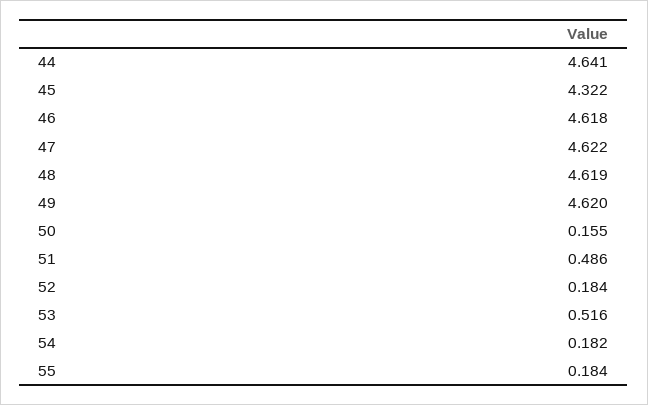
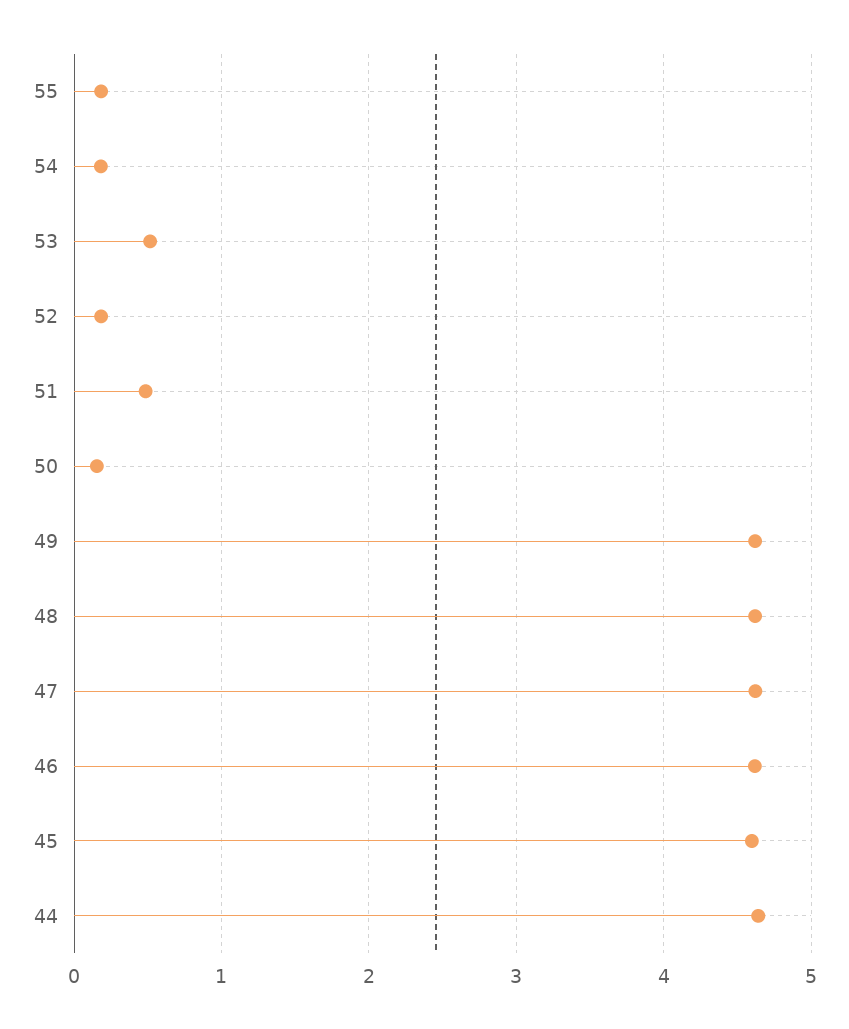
  {
    "44": 4.641,
-   "45": 4.322,
+   "45": 4.6,
    "46": 4.618,
    "47": 4.622,
    "48": 4.619,
    "49": 4.62,
    "50": 0.155,
    "51": 0.486,
    "52": 0.184,
    "53": 0.516,
    "54": 0.182,
    "55": 0.184
  }

